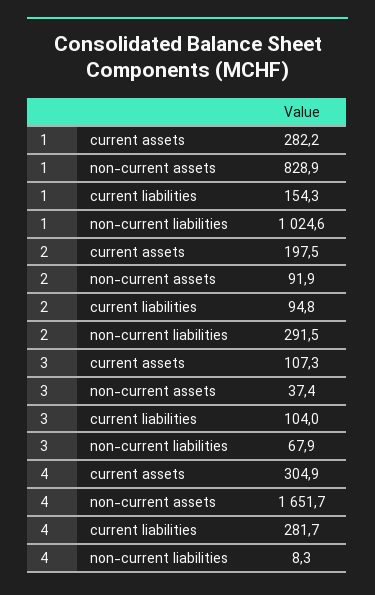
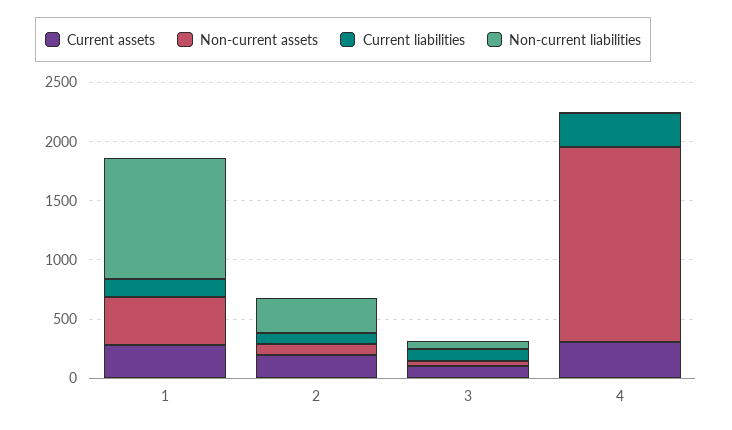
  {
    "current assets": {
      "1": 282.2,
      "2": 197.5,
      "3": 107.3,
      "4": 304.9
    },
    "non-current assets": {
-     "1": 828.9,
+     "1": 400,
      "2": 91.9,
      "3": 37.4,
      "4": 1651.7
    },
    "current liabilities": {
      "1": 154.3,
      "2": 94.8,
      "3": 104,
      "4": 281.7
    },
    "non-current liabilities": {
      "1": 1024.6,
      "2": 291.5,
      "3": 67.9,
      "4": 8.3
    }
  }

